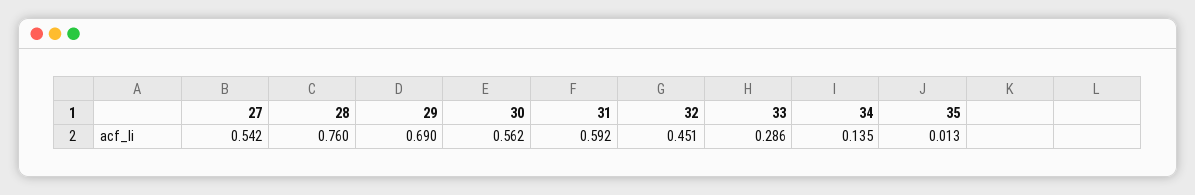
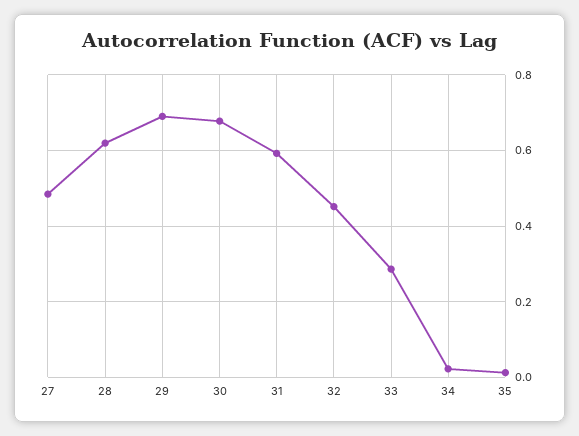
  {
-   "27": 0.542,
+   "27": 0.48,
-   "28": 0.76,
+   "28": 0.62,
    "29": 0.69,
-   "30": 0.562,
+   "30": 0.68,
    "31": 0.592,
    "32": 0.451,
    "33": 0.286,
-   "34": 0.135,
+   "34": 0.02,
    "35": 0.013
  }

